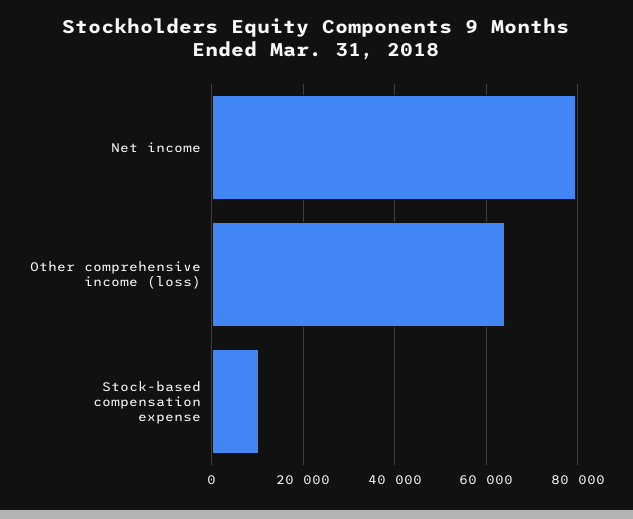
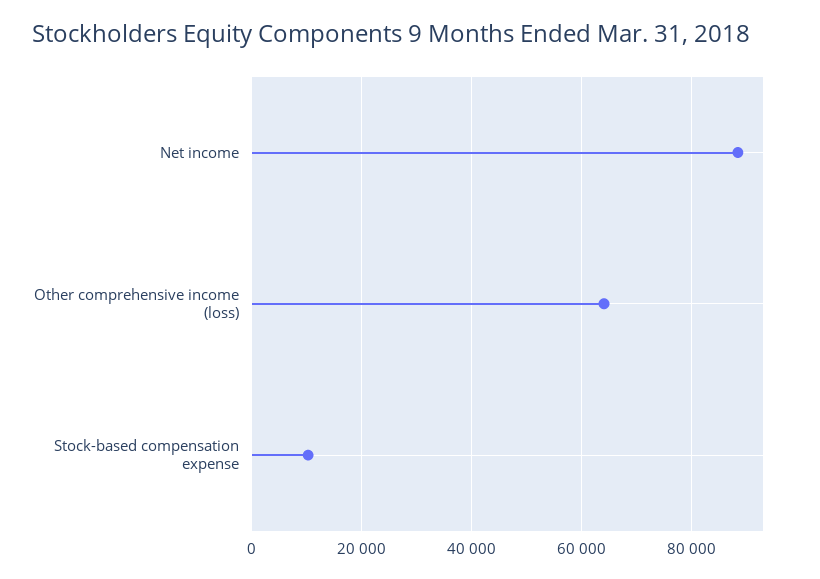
  {
-   "Net income": 80000,
+   "Net income": 88000,
    "Other comprehensive income (loss)": 64000,
    "Stock-based compensation expense": 10000
  }

